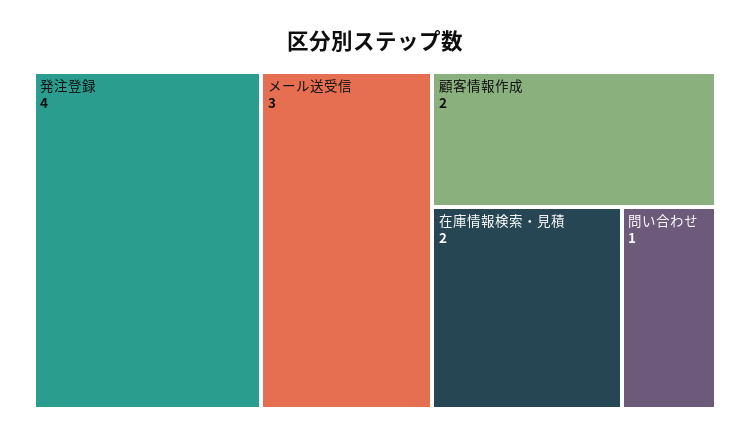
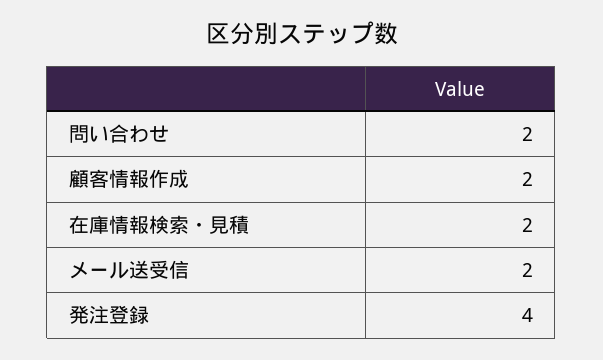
  {
    "発注登録": 4,
-   "メール送受信": 3,
+   "メール送受信": 2,
    "顧客情報作成": 2,
    "在庫情報検索・見積": 2,
-   "問い合わせ": 1
+   "問い合わせ": 2
  }

